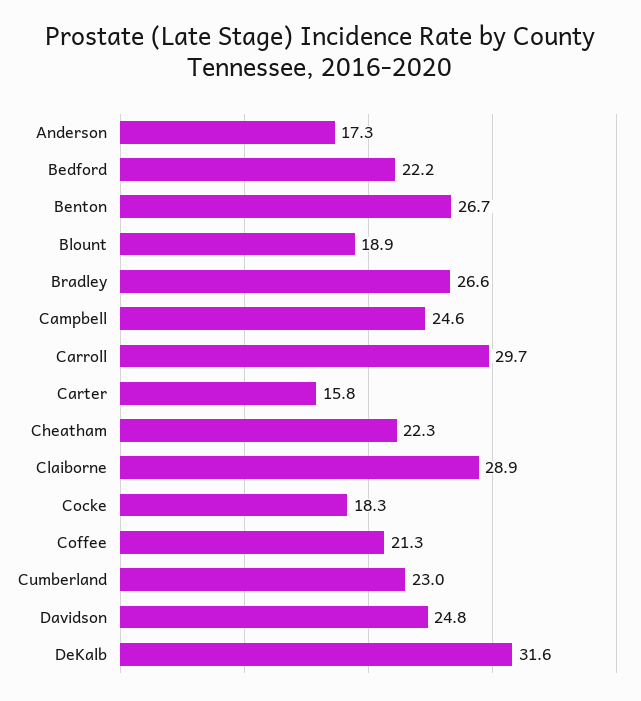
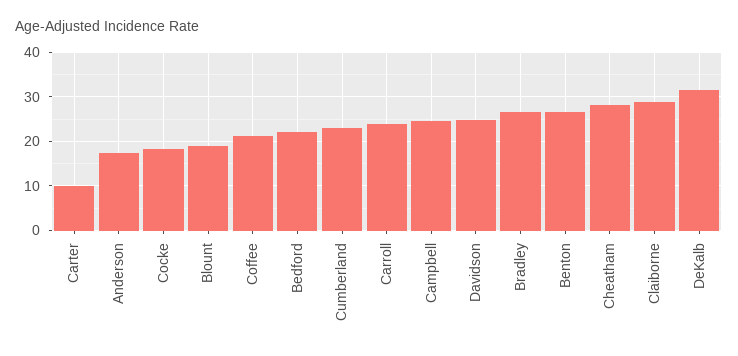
  {
    "Anderson": 17.3,
    "Bedford": 22.2,
    "Benton": 26.7,
    "Blount": 18.9,
    "Bradley": 26.6,
    "Campbell": 24.6,
-   "Carroll": 29.7,
+   "Carroll": 24,
-   "Carter": 15.8,
+   "Carter": 10,
-   "Cheatham": 22.3,
+   "Cheatham": 28,
    "Claiborne": 28.9,
    "Cocke": 18.3,
    "Coffee": 21.3,
    "Cumberland": 23,
    "Davidson": 24.8,
    "DeKalb": 31.6
  }

